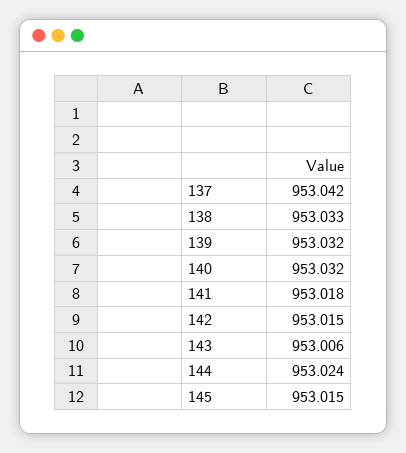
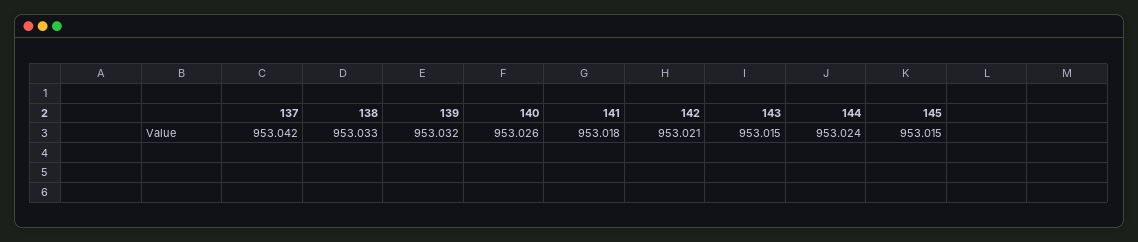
  {
    "137": 953.042,
    "138": 953.033,
    "139": 953.032,
-   "140": 953.032,
+   "140": 953.026,
    "141": 953.018,
-   "142": 953.015,
+   "142": 953.021,
-   "143": 953.006,
+   "143": 953.015,
    "144": 953.024,
    "145": 953.015
  }

